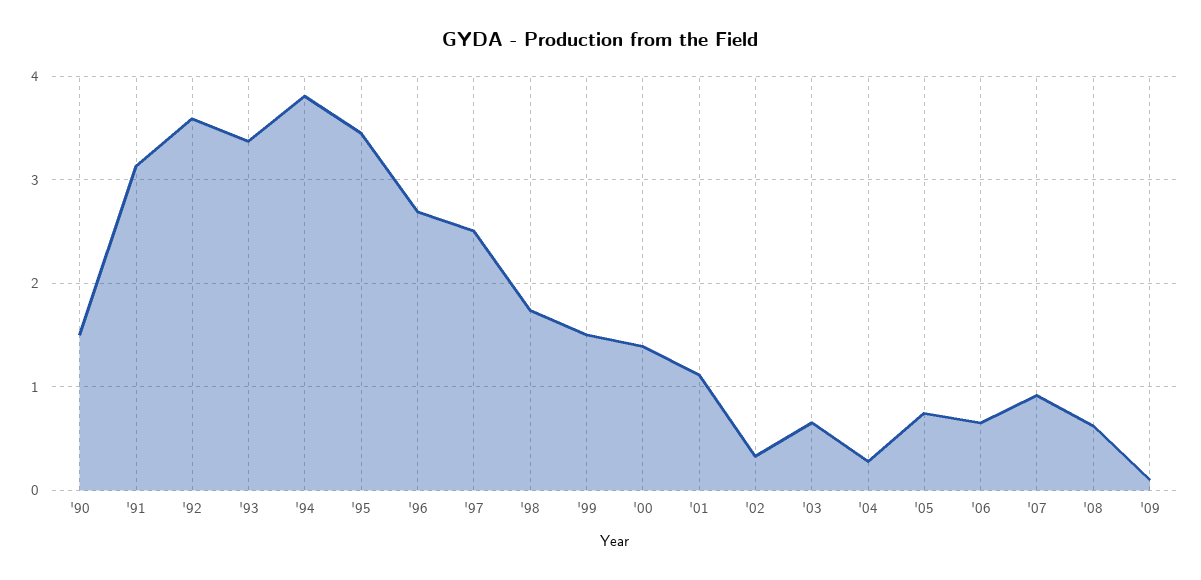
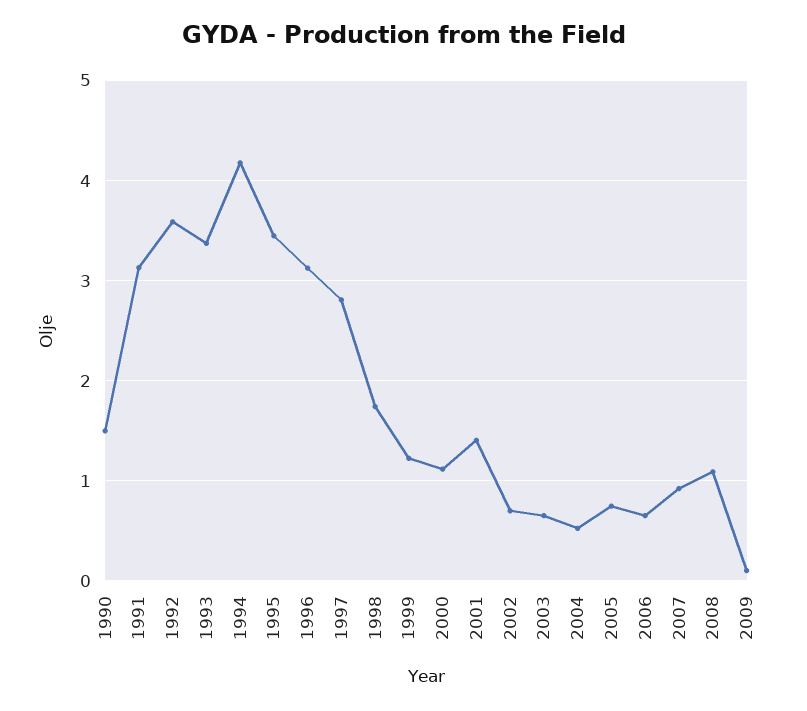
  {
    "'90": 1.5,
    "'91": 3.1,
    "'92": 3.6,
    "'93": 3.4,
-   "'94": 3.8,
+   "'94": 4.2,
    "'95": 3.4,
-   "'96": 2.7,
+   "'96": 3.1,
-   "'97": 2.5,
+   "'97": 2.8,
    "'98": 1.7,
-   "'99": 1.5,
+   "'99": 1.2,
-   "'00": 1.4,
+   "'00": 1.1,
-   "'01": 1.1,
+   "'01": 1.4,
-   "'02": 0.3,
+   "'02": 0.7,
    "'03": 0.7,
-   "'04": 0.3,
+   "'04": 0.5,
    "'05": 0.7,
    "'06": 0.7,
    "'07": 0.9,
-   "'08": 0.6,
+   "'08": 1.1,
    "'09": 0.1
  }

